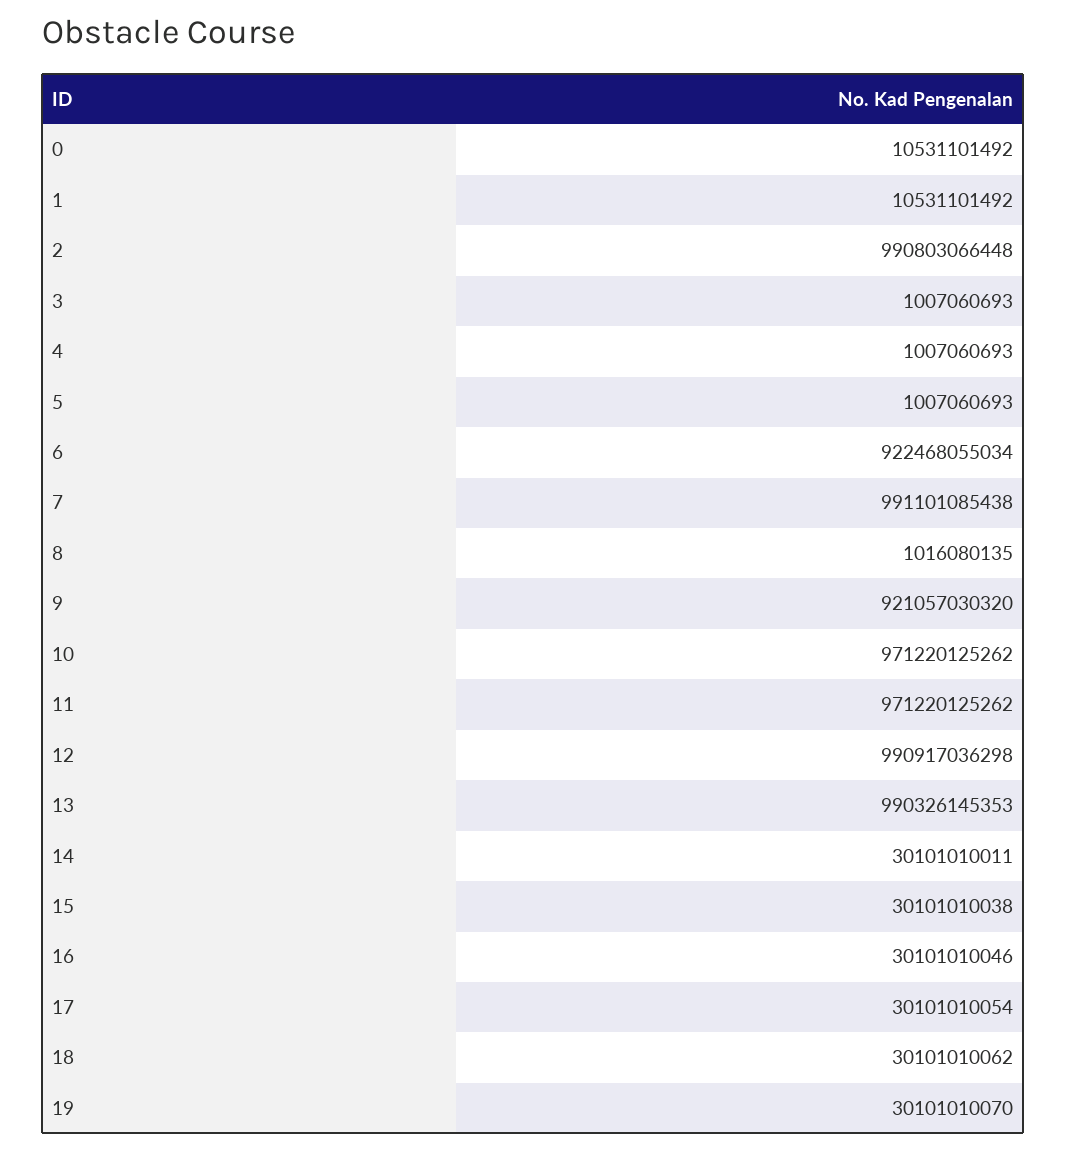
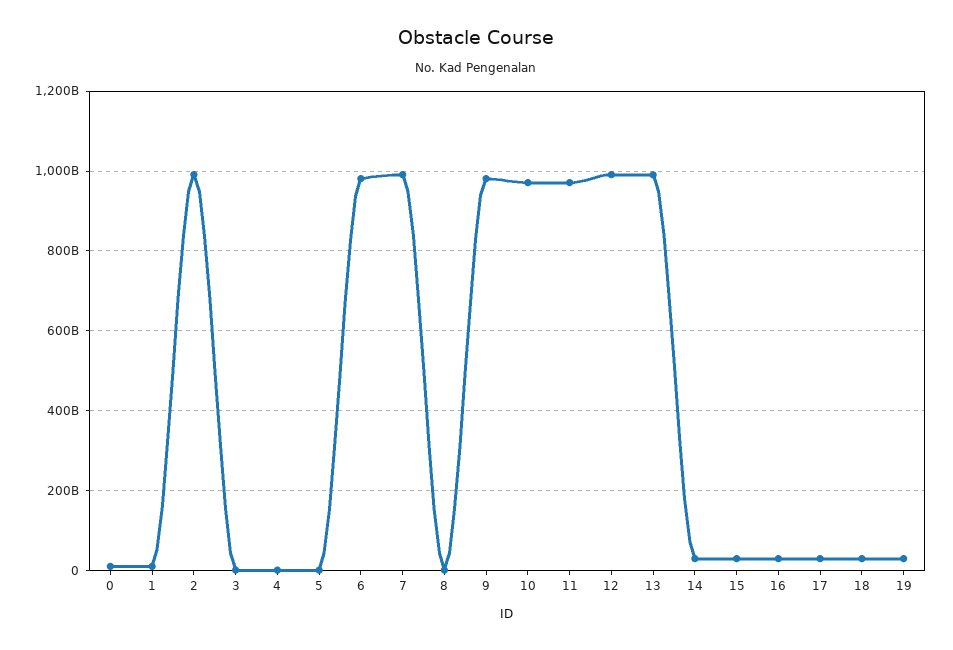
  {
    "0": 10531101492,
    "1": 10531101492,
    "2": 990803066448,
    "3": 1007060693,
    "4": 1007060693,
    "5": 1007060693,
-   "6": 922468055034,
+   "6": 980000000000,
    "7": 991101085438,
    "8": 1016080135,
-   "9": 921057030320,
+   "9": 980000000000,
    "10": 971220125262,
    "11": 971220125262,
    "12": 990917036298,
    "13": 990326145353,
    "14": 30101010011,
    "15": 30101010038,
    "16": 30101010046,
    "17": 30101010054,
    "18": 30101010062,
    "19": 30101010070
  }

